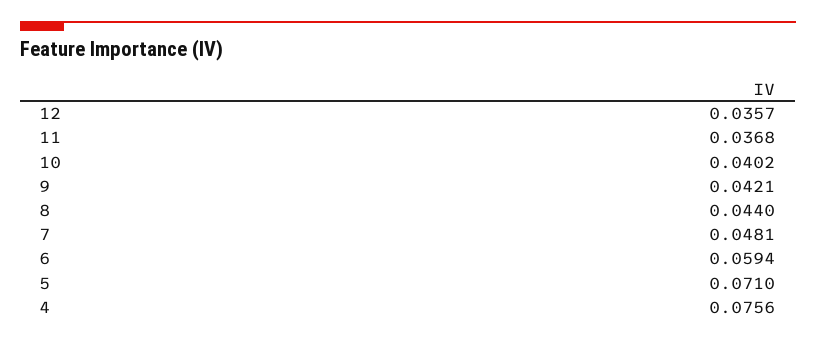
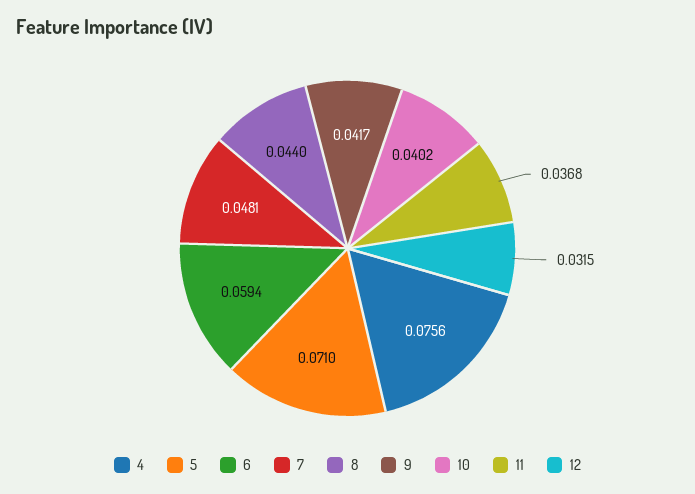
  {
-   "12": 0.0357,
+   "12": 0.0315,
    "11": 0.0368,
    "10": 0.0402,
-   "9": 0.0421,
+   "9": 0.0417,
    "8": 0.044,
    "7": 0.0481,
    "6": 0.0594,
    "5": 0.071,
    "4": 0.0756
  }

